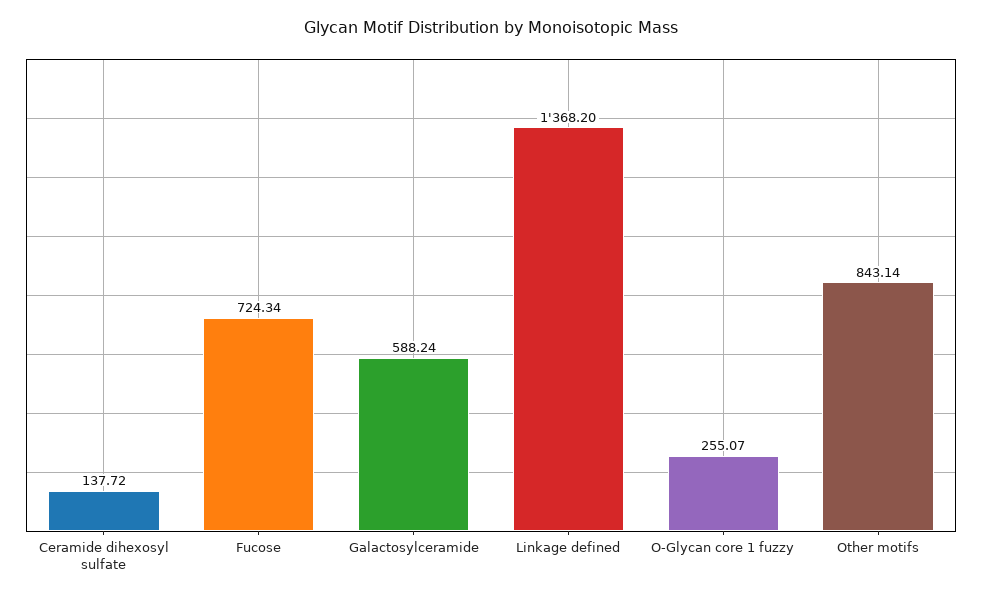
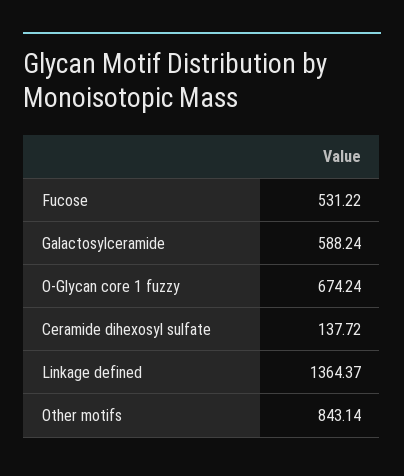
  {
    "Ceramide dihexosyl sulfate": 137.72,
-   "Fucose": 724.34,
+   "Fucose": 531.22,
    "Galactosylceramide": 588.24,
-   "Linkage defined": 1368.2,
+   "Linkage defined": 1364.37,
-   "O-Glycan core 1 fuzzy": 255.07,
+   "O-Glycan core 1 fuzzy": 674.24,
    "Other motifs": 843.14
  }

